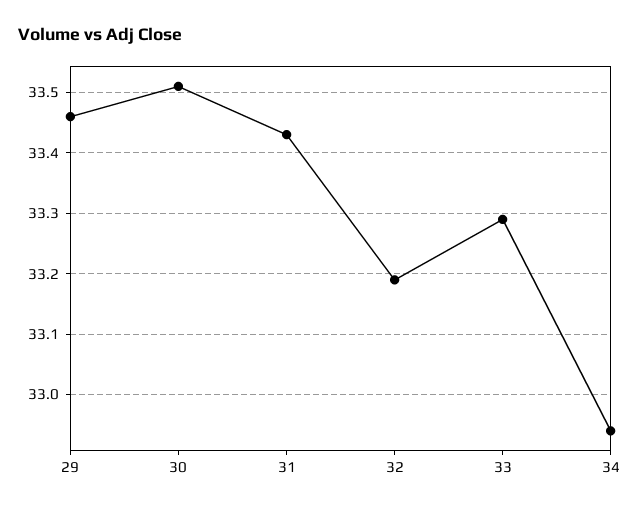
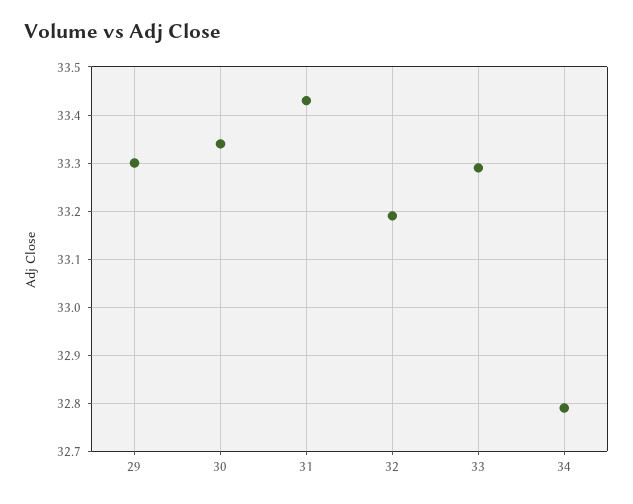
  {
-   "29": 33.46,
+   "29": 33.3,
-   "30": 33.51,
+   "30": 33.35,
    "31": 33.43,
    "32": 33.19,
    "33": 33.29,
-   "34": 32.94
+   "34": 32.8
  }

